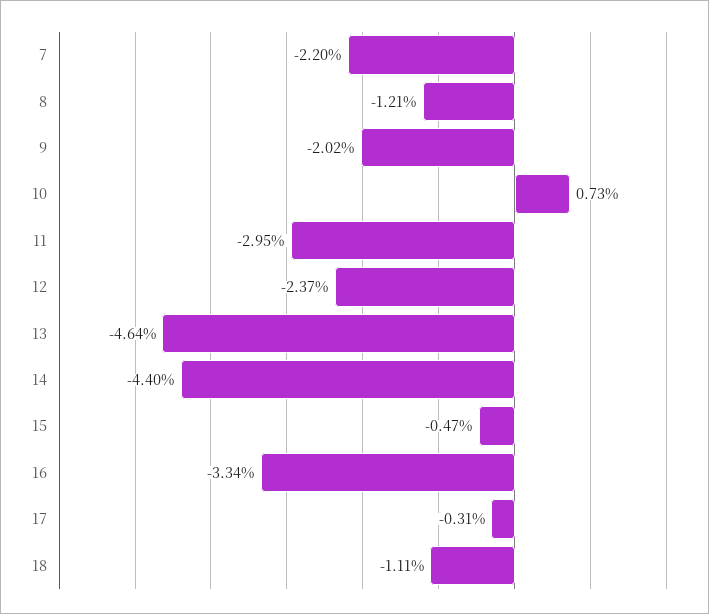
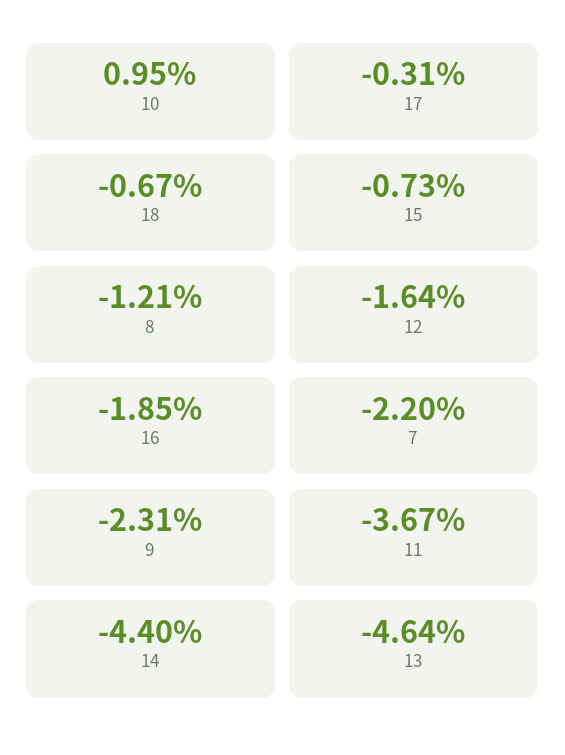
  {
    "7": -2.2,
    "8": -1.21,
-   "9": -2.02,
+   "9": -2.31,
-   "10": 0.73,
+   "10": 0.95,
-   "11": -2.95,
+   "11": -3.67,
-   "12": -2.37,
+   "12": -1.64,
    "13": -4.64,
    "14": -4.4,
-   "15": -0.47,
+   "15": -0.73,
-   "16": -3.34,
+   "16": -1.85,
    "17": -0.31,
-   "18": -1.11
+   "18": -0.67
  }

